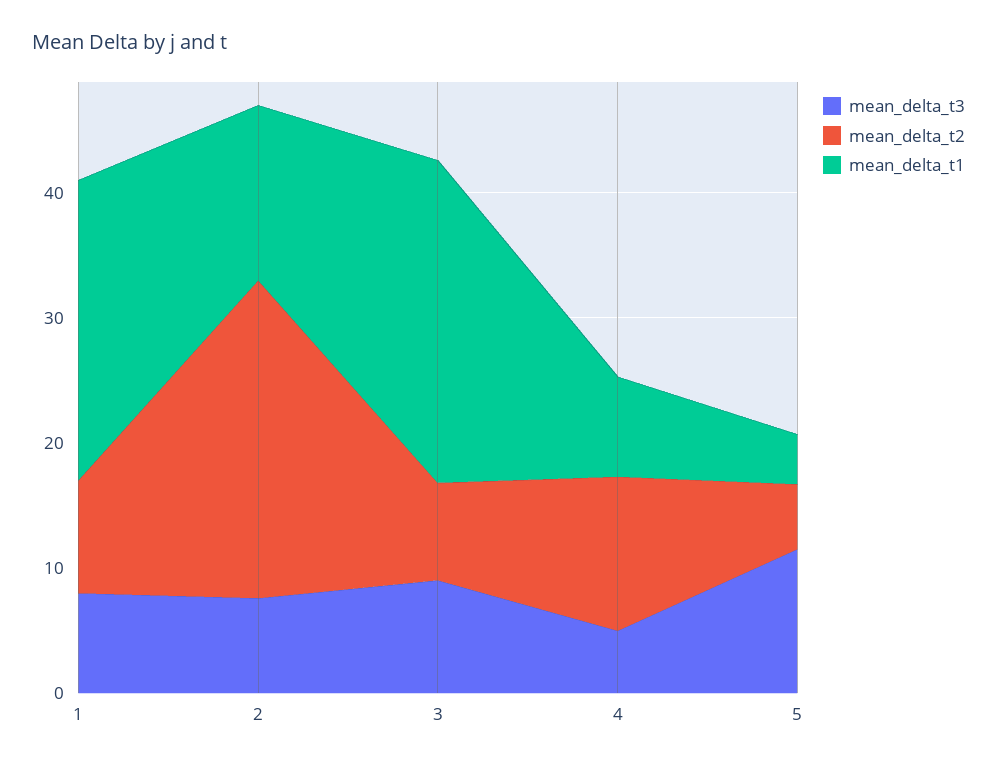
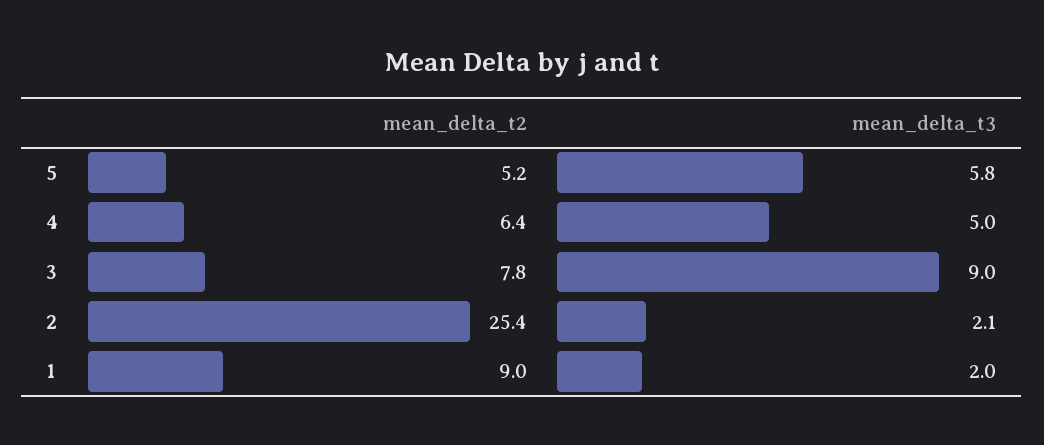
  {
    "mean_delta_t3": {
-     "1": 8,
+     "1": 2,
-     "2": 8,
+     "2": 2.1,
      "3": 9,
      "4": 5,
-     "5": 12
+     "5": 5.8
    },
    "mean_delta_t2": {
      "1": 9,
      "2": 25.4,
      "3": 7.8,
-     "4": 12,
+     "4": 6.4,
      "5": 5.2
-   },
+   }
-   "mean_delta_t1": {
-     "1": 24,
-     "2": 14,
-     "3": 26,
-     "4": 8,
-     "5": 4
-   }
  }

